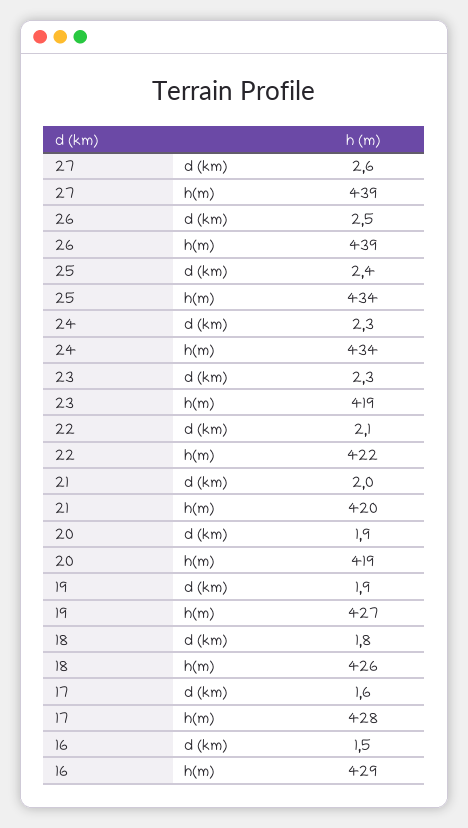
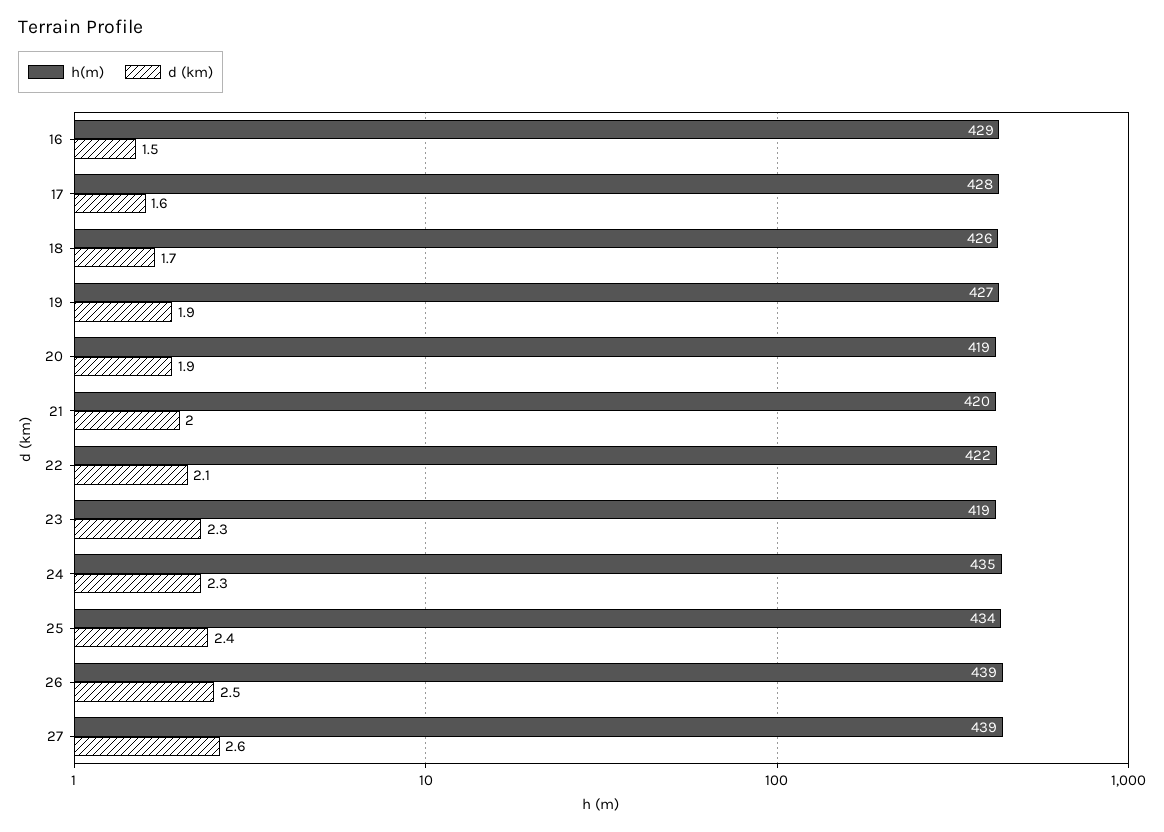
  {
    "d (km)": {
      "27": 2.6,
      "26": 2.5,
      "25": 2.4,
      "24": 2.3,
      "23": 2.3,
      "22": 2.1,
      "21": 2,
      "20": 1.9,
      "19": 1.9,
-     "18": 1.8,
+     "18": 1.7,
      "17": 1.6,
      "16": 1.5
    },
    "h(m)": {
      "27": 439,
      "26": 439,
      "25": 434,
-     "24": 434,
+     "24": 435,
      "23": 419,
      "22": 422,
      "21": 420,
      "20": 419,
      "19": 427,
      "18": 426,
      "17": 428,
      "16": 429
    }
  }

